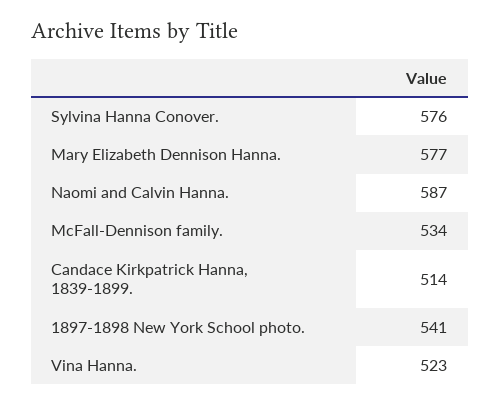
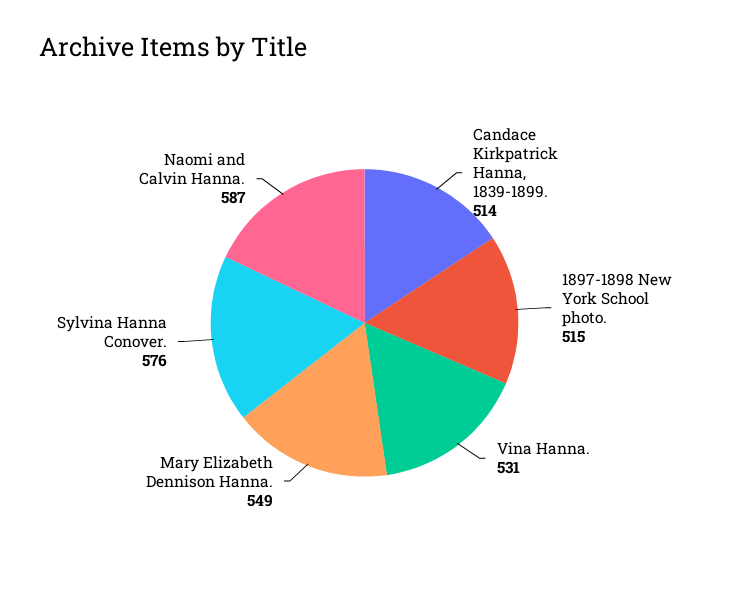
  {
    "Sylvina Hanna Conover.": 576,
-   "Mary Elizabeth Dennison Hanna.": 577,
+   "Mary Elizabeth Dennison Hanna.": 549,
    "Naomi and Calvin Hanna.": 587,
-   "McFall-Dennison family.": 534,
    "Candace Kirkpatrick Hanna, 1839-1899.": 514,
-   "1897-1898 New York School photo.": 541,
+   "1897-1898 New York School photo.": 515,
-   "Vina Hanna.": 523
+   "Vina Hanna.": 531
  }

